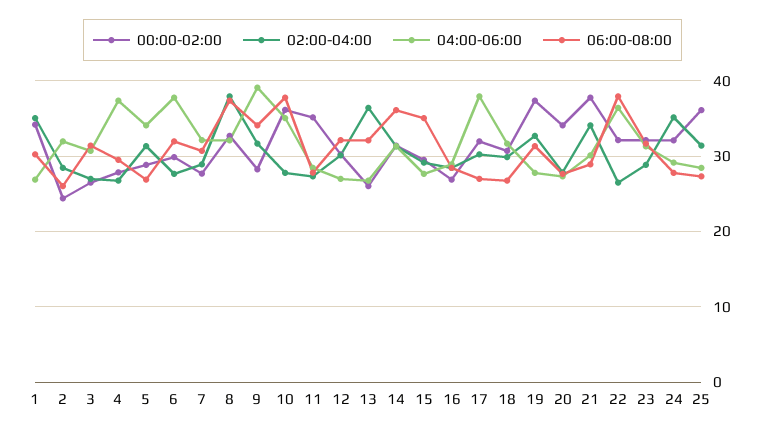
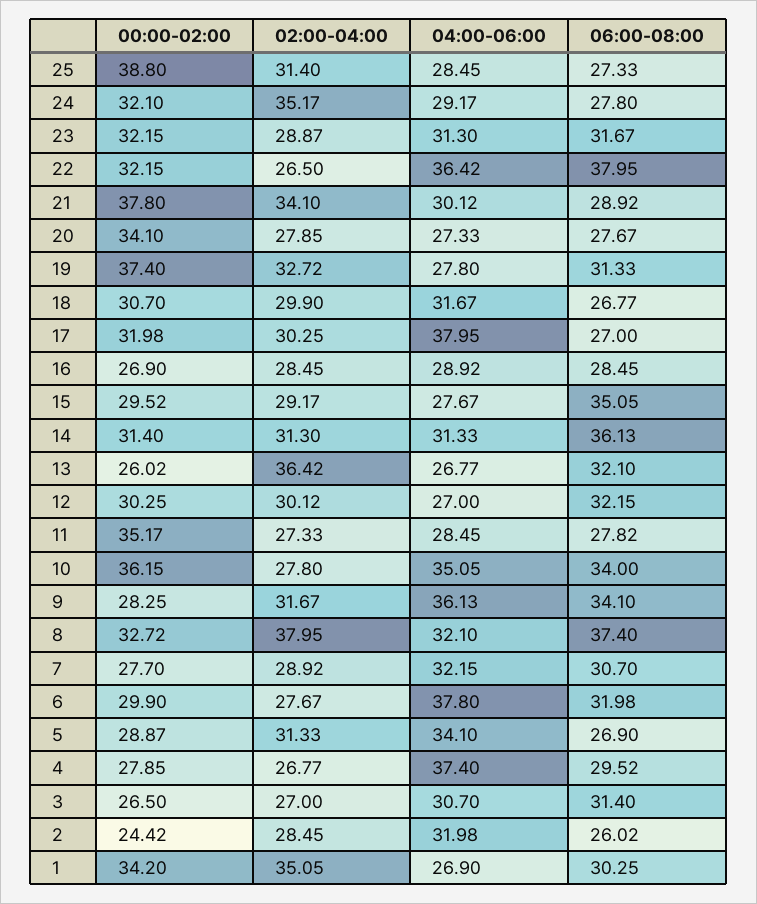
  {
    "00:00-02:00": {
      "1": 34.2,
      "2": 24.42,
      "3": 26.5,
      "4": 27.85,
      "5": 28.87,
      "6": 29.9,
      "7": 27.7,
      "8": 32.72,
      "9": 28.25,
      "10": 36.15,
      "11": 35.17,
      "12": 30.25,
      "13": 26.02,
      "14": 31.4,
      "15": 29.52,
      "16": 26.9,
      "17": 31.98,
      "18": 30.7,
      "19": 37.4,
      "20": 34.1,
      "21": 37.8,
      "22": 32.15,
      "23": 32.15,
      "24": 32.1,
-     "25": 36
+     "25": 38.8
    },
    "02:00-04:00": {
      "1": 35.05,
      "2": 28.45,
      "3": 27,
      "4": 26.77,
      "5": 31.33,
      "6": 27.67,
      "7": 28.92,
      "8": 37.95,
      "9": 31.67,
      "10": 27.8,
      "11": 27.33,
      "12": 30.12,
      "13": 36.42,
      "14": 31.3,
      "15": 29.17,
      "16": 28.45,
      "17": 30.25,
      "18": 29.9,
      "19": 32.72,
      "20": 27.85,
      "21": 34.1,
      "22": 26.5,
      "23": 28.87,
      "24": 35.17,
      "25": 31.4
    },
    "04:00-06:00": {
      "1": 26.9,
      "2": 31.98,
      "3": 30.7,
      "4": 37.4,
      "5": 34.1,
      "6": 37.8,
      "7": 32.15,
      "8": 32.1,
-     "9": 39,
+     "9": 36.13,
      "10": 35.05,
      "11": 28.45,
      "12": 27,
      "13": 26.77,
      "14": 31.33,
      "15": 27.67,
      "16": 28.92,
      "17": 37.95,
      "18": 31.67,
      "19": 27.8,
      "20": 27.33,
      "21": 30.12,
      "22": 36.42,
      "23": 31.3,
      "24": 29.17,
      "25": 28.45
    },
    "06:00-08:00": {
      "1": 30.25,
      "2": 26.02,
      "3": 31.4,
      "4": 29.52,
      "5": 26.9,
      "6": 31.98,
      "7": 30.7,
      "8": 37.4,
      "9": 34.1,
-     "10": 38,
+     "10": 34,
      "11": 27.82,
      "12": 32.15,
      "13": 32.1,
      "14": 36.13,
      "15": 35.05,
      "16": 28.45,
      "17": 27,
      "18": 26.77,
      "19": 31.33,
      "20": 27.67,
      "21": 28.92,
      "22": 37.95,
      "23": 31.67,
      "24": 27.8,
      "25": 27.33
    }
  }

